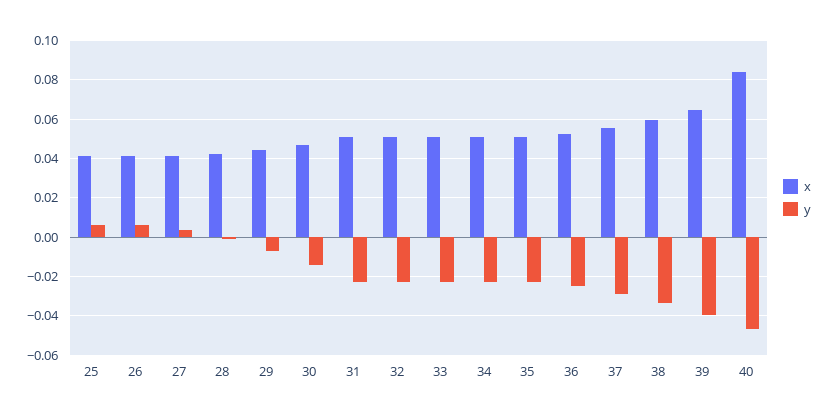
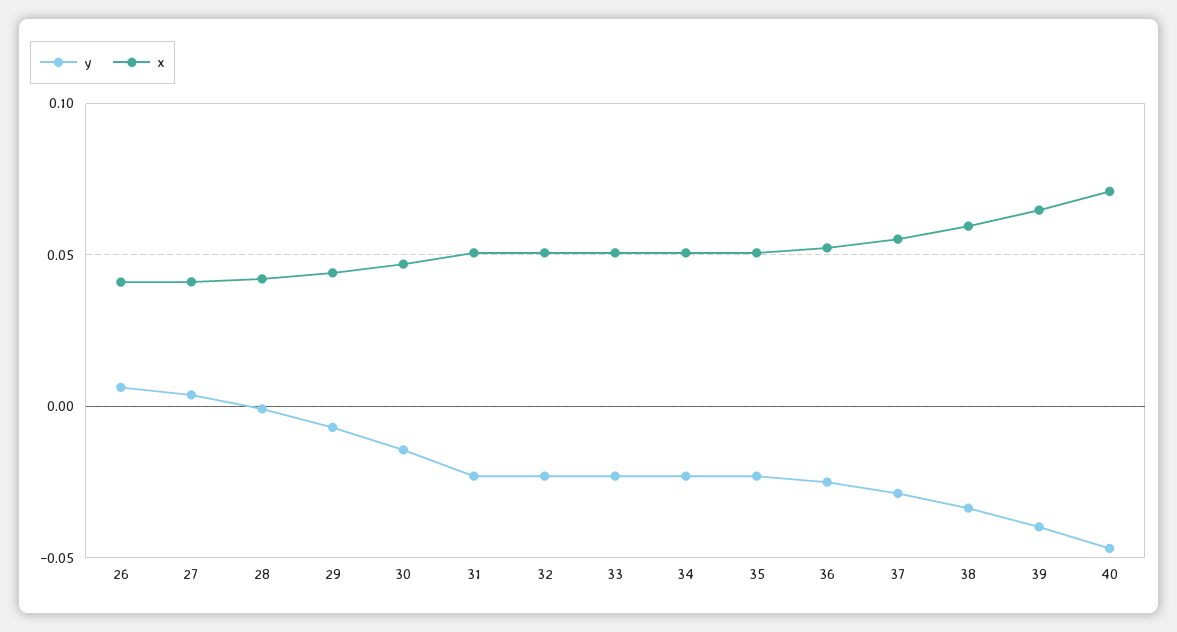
  {
    "x": {
-     "25": 0.04,
      "26": 0.04,
      "27": 0.04,
      "28": 0.04,
      "29": 0.045,
      "30": 0.045,
      "31": 0.05,
      "32": 0.05,
      "33": 0.05,
      "34": 0.05,
      "35": 0.05,
      "36": 0.05,
      "37": 0.055,
      "38": 0.06,
      "39": 0.065,
-     "40": 0.085
+     "40": 0.07
    },
    "y": {
-     "25": 0.005,
      "26": 0.005,
      "27": 0.005,
      "28": 0,
      "29": -0.005,
      "30": -0.015,
      "31": -0.025,
      "32": -0.025,
      "33": -0.025,
      "34": -0.025,
      "35": -0.025,
      "36": -0.025,
      "37": -0.03,
      "38": -0.035,
      "39": -0.04,
      "40": -0.045
    }
  }

